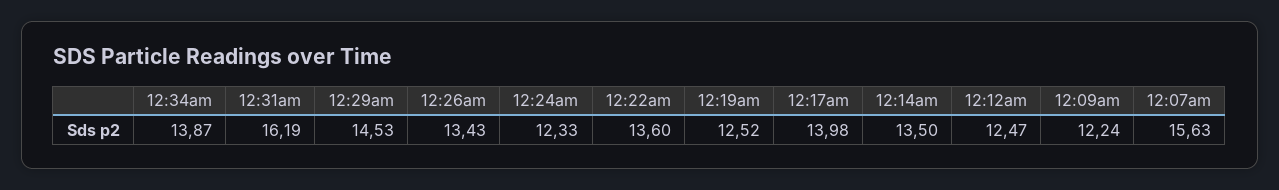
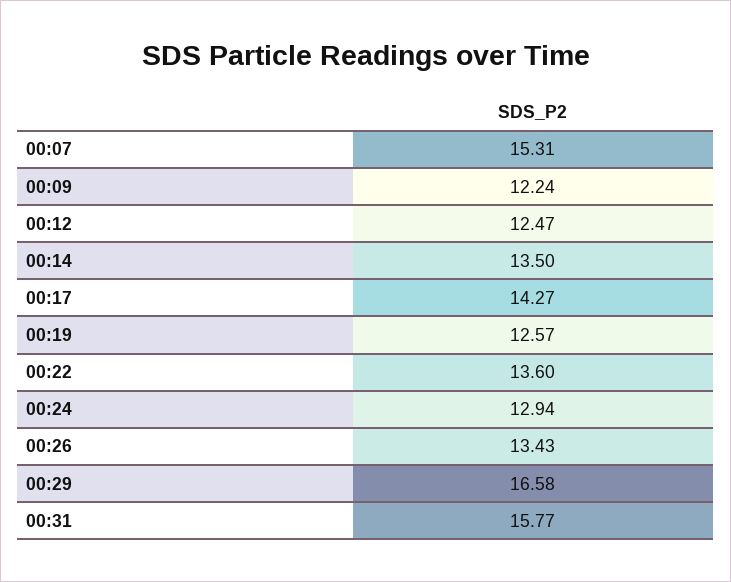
  {
-   "12:34am": 13.87,
-   "12:31am": 16.19,
+   "12:31am": 15.77,
-   "12:29am": 14.53,
+   "12:29am": 16.58,
    "12:26am": 13.43,
-   "12:24am": 12.33,
+   "12:24am": 12.94,
    "12:22am": 13.6,
-   "12:19am": 12.52,
+   "12:19am": 12.57,
-   "12:17am": 13.98,
+   "12:17am": 14.27,
    "12:14am": 13.5,
    "12:12am": 12.47,
    "12:09am": 12.24,
-   "12:07am": 15.63
+   "12:07am": 15.31
  }

